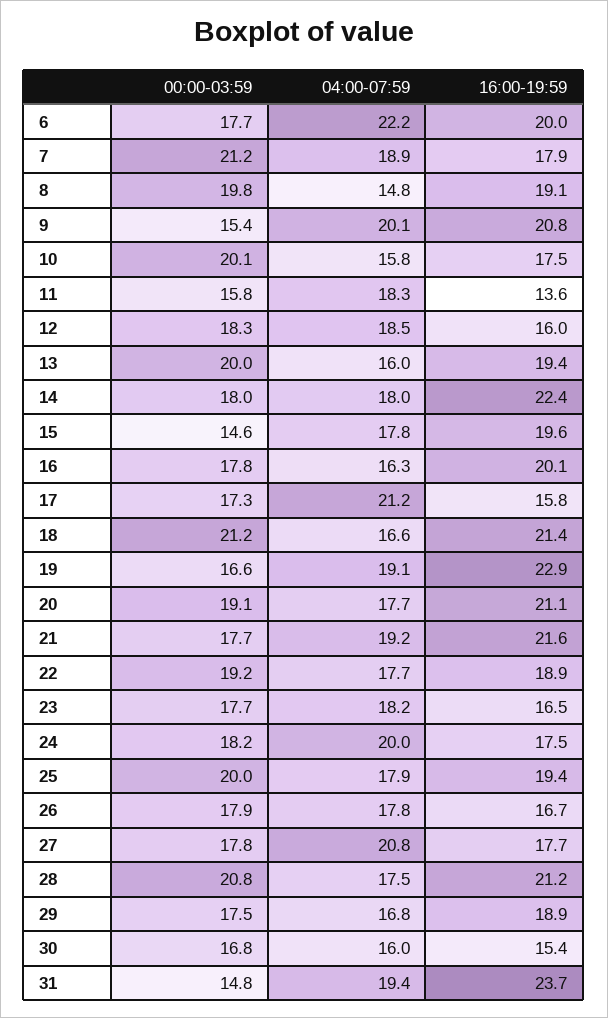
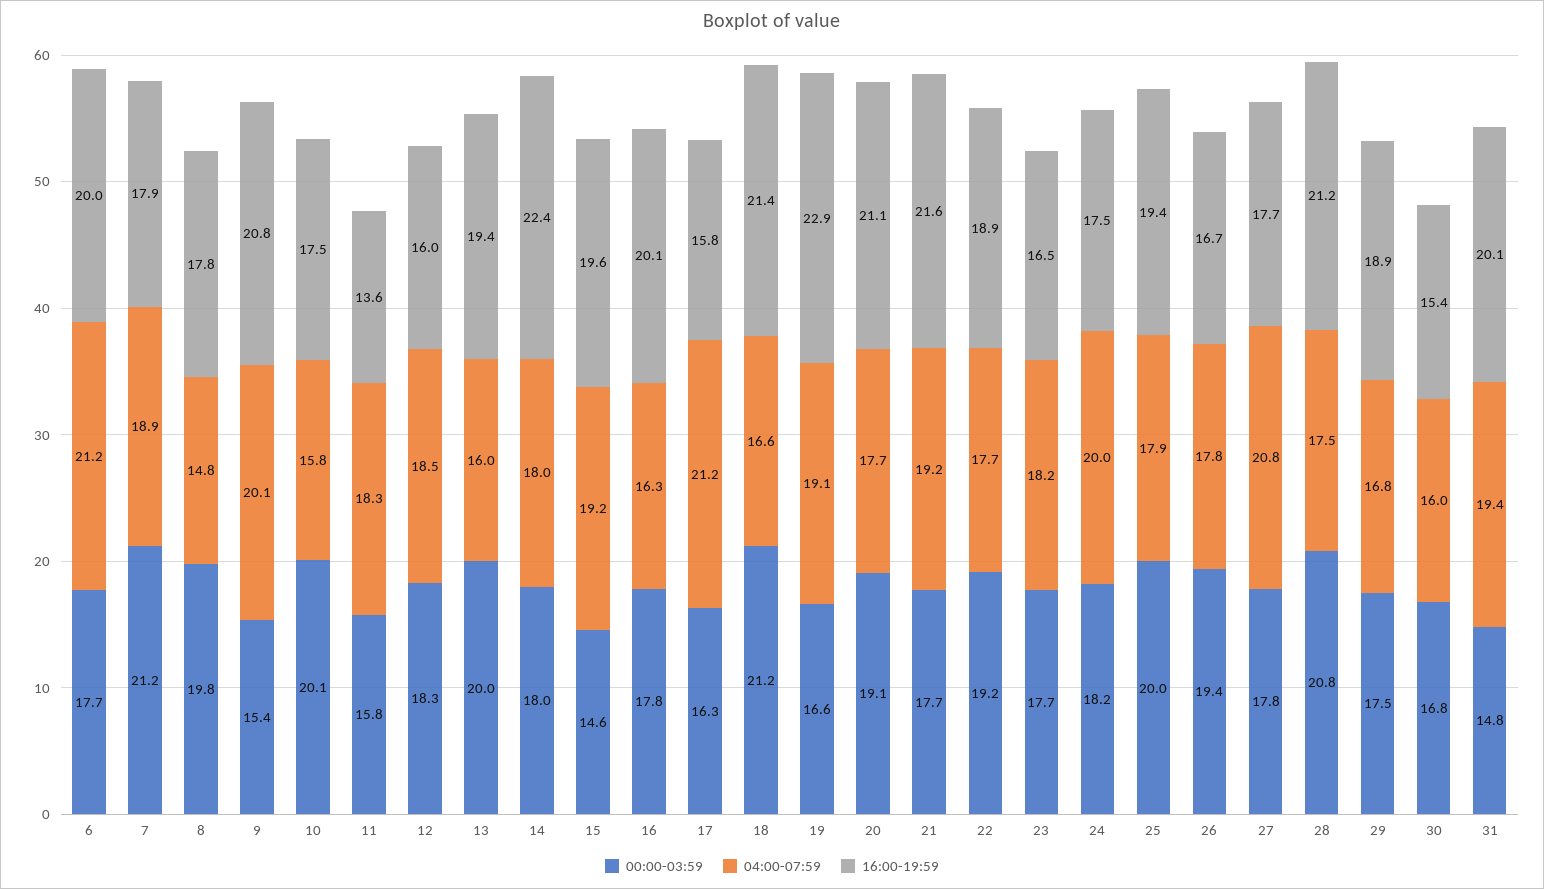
  {
    "00:00-03:59": {
      "6": 17.7,
      "7": 21.2,
      "8": 19.8,
      "9": 15.4,
      "10": 20.1,
      "11": 15.8,
      "12": 18.3,
      "13": 20,
      "14": 18,
      "15": 14.6,
      "16": 17.8,
-     "17": 17.3,
+     "17": 16.3,
      "18": 21.2,
      "19": 16.6,
      "20": 19.1,
      "21": 17.7,
      "22": 19.2,
      "23": 17.7,
      "24": 18.2,
      "25": 20,
-     "26": 17.9,
+     "26": 19.4,
      "27": 17.8,
      "28": 20.8,
      "29": 17.5,
      "30": 16.8,
      "31": 14.8
    },
    "04:00-07:59": {
-     "6": 22.2,
+     "6": 21.2,
      "7": 18.9,
      "8": 14.8,
      "9": 20.1,
      "10": 15.8,
      "11": 18.3,
      "12": 18.5,
      "13": 16,
      "14": 18,
-     "15": 17.8,
+     "15": 19.2,
      "16": 16.3,
      "17": 21.2,
      "18": 16.6,
      "19": 19.1,
      "20": 17.7,
      "21": 19.2,
      "22": 17.7,
      "23": 18.2,
      "24": 20,
      "25": 17.9,
      "26": 17.8,
      "27": 20.8,
      "28": 17.5,
      "29": 16.8,
      "30": 16,
      "31": 19.4
    },
    "16:00-19:59": {
      "6": 20,
      "7": 17.9,
-     "8": 19.1,
+     "8": 17.8,
      "9": 20.8,
      "10": 17.5,
      "11": 13.6,
      "12": 16,
      "13": 19.4,
      "14": 22.4,
      "15": 19.6,
      "16": 20.1,
      "17": 15.8,
      "18": 21.4,
      "19": 22.9,
      "20": 21.1,
      "21": 21.6,
      "22": 18.9,
      "23": 16.5,
      "24": 17.5,
      "25": 19.4,
      "26": 16.7,
      "27": 17.7,
      "28": 21.2,
      "29": 18.9,
      "30": 15.4,
-     "31": 23.7
+     "31": 20.1
    }
  }

